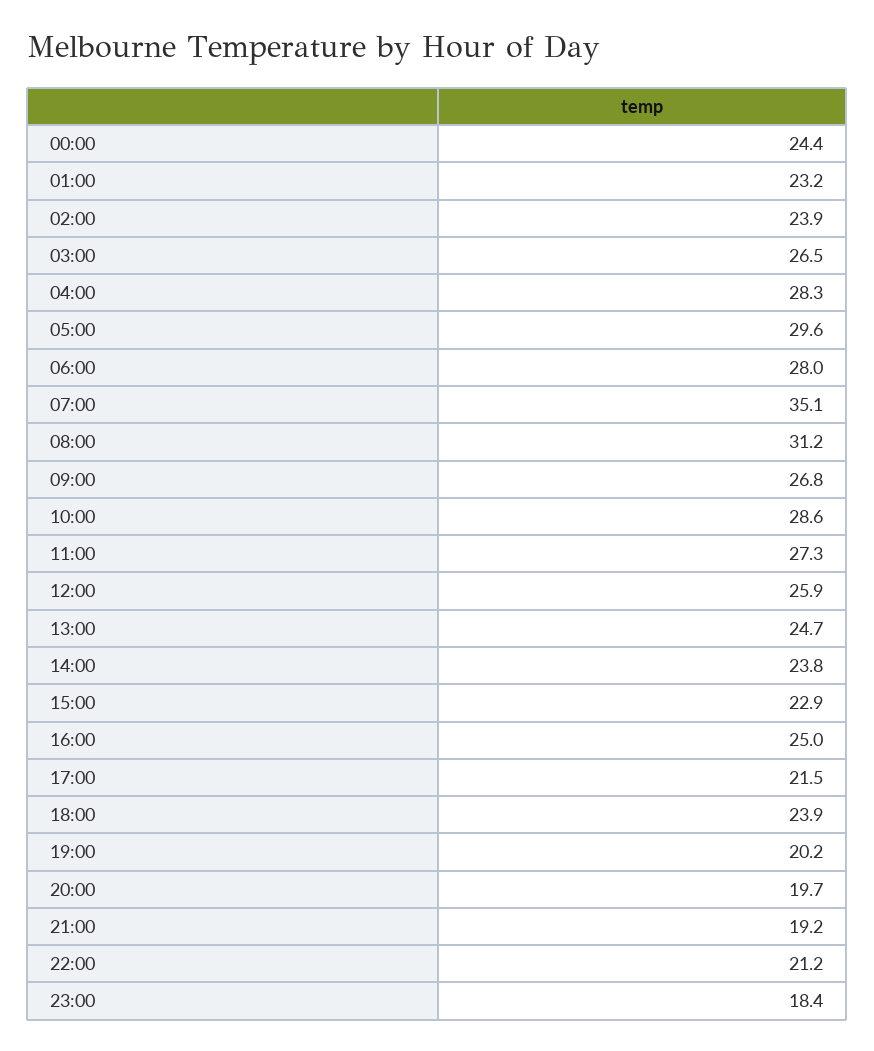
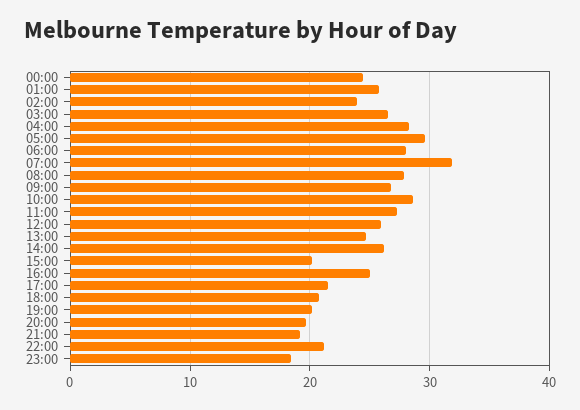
  {
    "00:00": 24.4,
-   "01:00": 23.2,
+   "01:00": 26,
    "02:00": 23.9,
    "03:00": 26.5,
    "04:00": 28.3,
    "05:00": 29.6,
    "06:00": 28,
-   "07:00": 35.1,
+   "07:00": 32,
-   "08:00": 31.2,
+   "08:00": 28,
    "09:00": 26.8,
    "10:00": 28.6,
    "11:00": 27.3,
    "12:00": 25.9,
    "13:00": 24.7,
-   "14:00": 23.8,
+   "14:00": 26,
-   "15:00": 22.9,
+   "15:00": 20,
    "16:00": 25,
    "17:00": 21.5,
-   "18:00": 23.9,
+   "18:00": 21,
    "19:00": 20.2,
    "20:00": 19.7,
    "21:00": 19.2,
    "22:00": 21.2,
    "23:00": 18.4
  }

